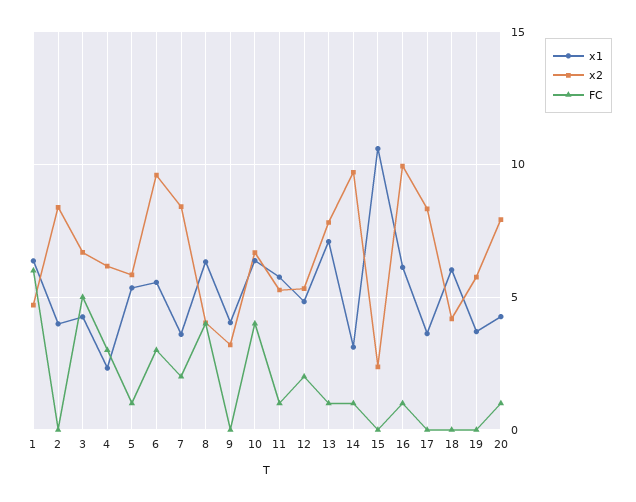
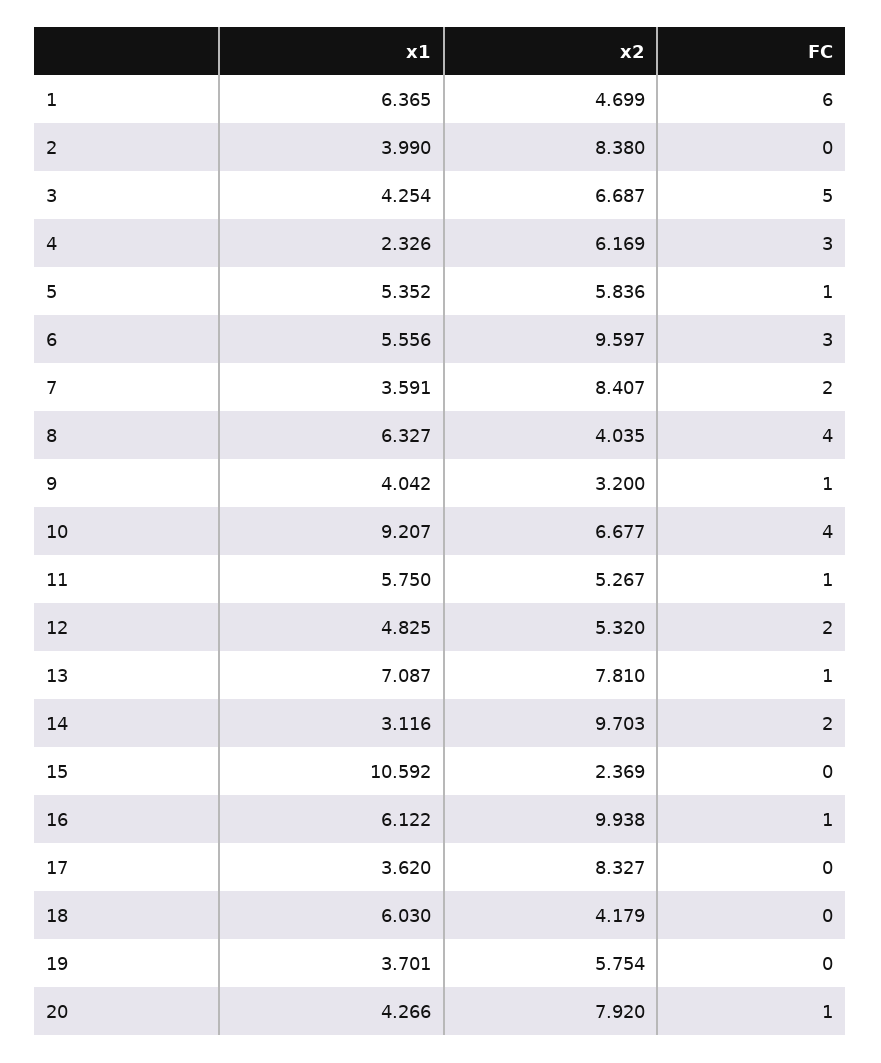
  {
    "x1": {
      "1": 6.365,
      "2": 3.99,
      "3": 4.254,
      "4": 2.326,
      "5": 5.352,
      "6": 5.556,
      "7": 3.591,
      "8": 6.327,
      "9": 4.042,
-     "10": 6.5,
+     "10": 9.207,
      "11": 5.75,
      "12": 4.825,
      "13": 7.087,
      "14": 3.116,
      "15": 10.592,
      "16": 6.122,
      "17": 3.62,
      "18": 6.03,
      "19": 3.701,
      "20": 4.266
    },
    "x2": {
      "1": 4.699,
      "2": 8.38,
      "3": 6.687,
      "4": 6.169,
      "5": 5.836,
      "6": 9.597,
      "7": 8.407,
      "8": 4.035,
      "9": 3.2,
      "10": 6.677,
      "11": 5.267,
      "12": 5.32,
      "13": 7.81,
      "14": 9.703,
      "15": 2.369,
      "16": 9.938,
      "17": 8.327,
      "18": 4.179,
      "19": 5.754,
      "20": 7.92
    },
    "FC": {
      "1": 6,
      "2": 0,
      "3": 5,
      "4": 3,
      "5": 1,
      "6": 3,
      "7": 2,
      "8": 4,
-     "9": 0,
+     "9": 1,
      "10": 4,
      "11": 1,
      "12": 2,
      "13": 1,
-     "14": 1,
+     "14": 2,
      "15": 0,
      "16": 1,
      "17": 0,
      "18": 0,
      "19": 0,
      "20": 1
    }
  }

